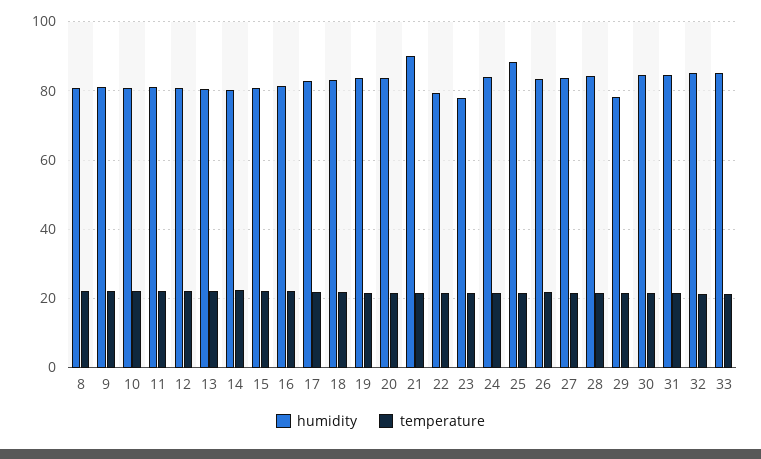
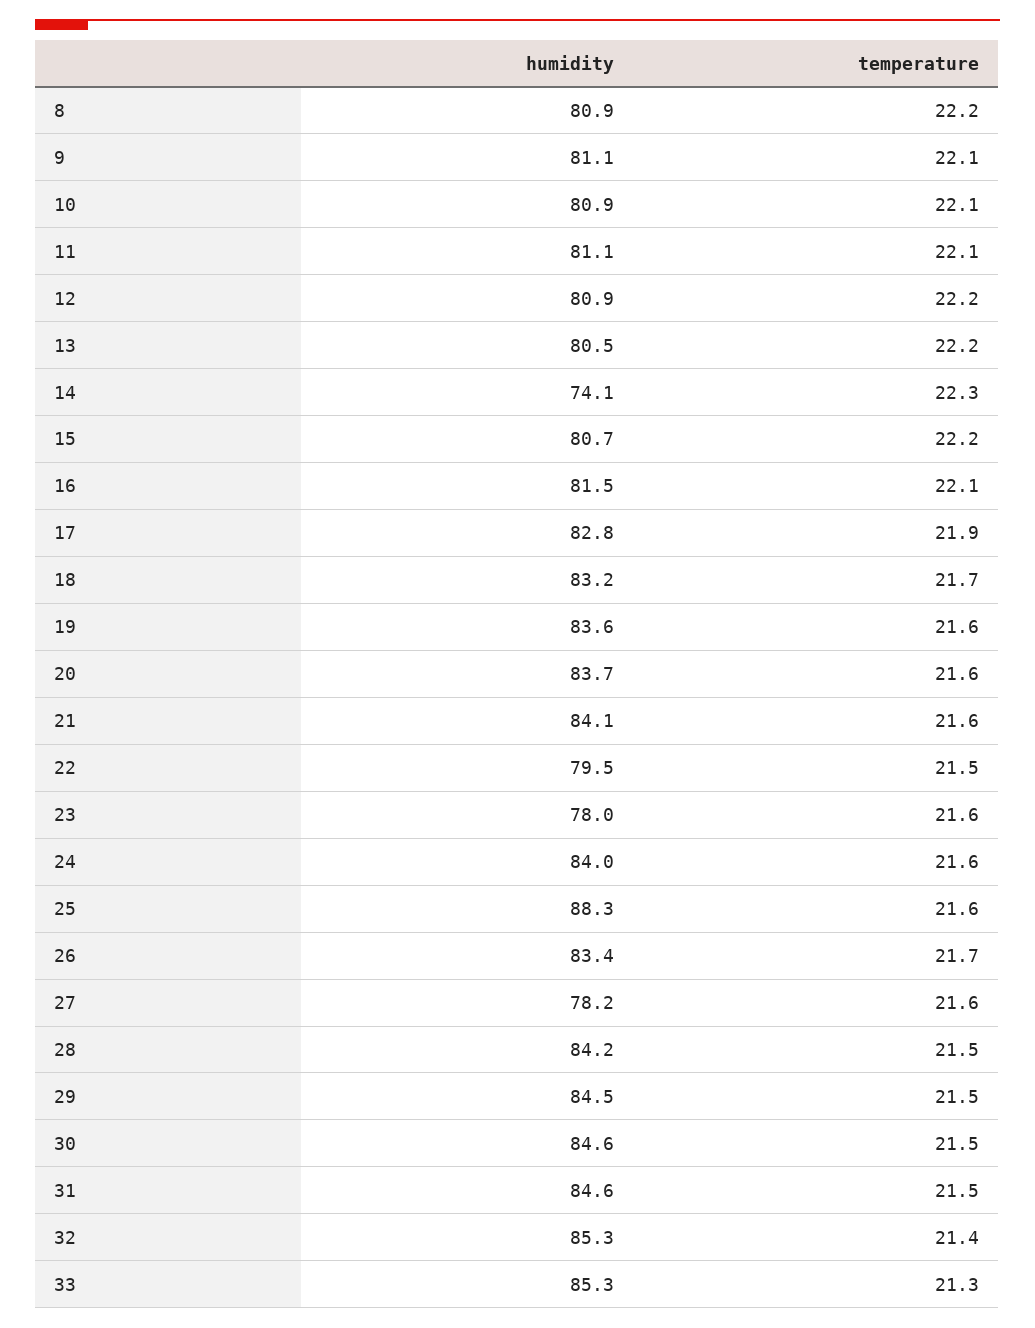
  {
    "humidity": {
      "8": 80.9,
      "9": 81.1,
      "10": 80.9,
      "11": 81.1,
      "12": 80.9,
      "13": 80.5,
-     "14": 80,
+     "14": 74.1,
      "15": 80.7,
      "16": 81.5,
      "17": 82.8,
      "18": 83.2,
      "19": 83.6,
      "20": 83.7,
-     "21": 90,
+     "21": 84.1,
      "22": 79.5,
      "23": 78,
      "24": 84,
      "25": 88.3,
      "26": 83.4,
-     "27": 84,
+     "27": 78.2,
      "28": 84.2,
-     "29": 78,
+     "29": 84.5,
      "30": 84.6,
      "31": 84.6,
      "32": 85.3,
      "33": 85.3
    },
    "temperature": {
      "8": 22.2,
      "9": 22.1,
      "10": 22.1,
      "11": 22.1,
      "12": 22.2,
      "13": 22.2,
      "14": 22.3,
      "15": 22.2,
      "16": 22.1,
      "17": 21.9,
      "18": 21.7,
      "19": 21.6,
      "20": 21.6,
      "21": 21.6,
      "22": 21.5,
      "23": 21.6,
      "24": 21.6,
      "25": 21.6,
      "26": 21.7,
      "27": 21.6,
      "28": 21.5,
      "29": 21.5,
      "30": 21.5,
      "31": 21.5,
      "32": 21.4,
      "33": 21.3
    }
  }

